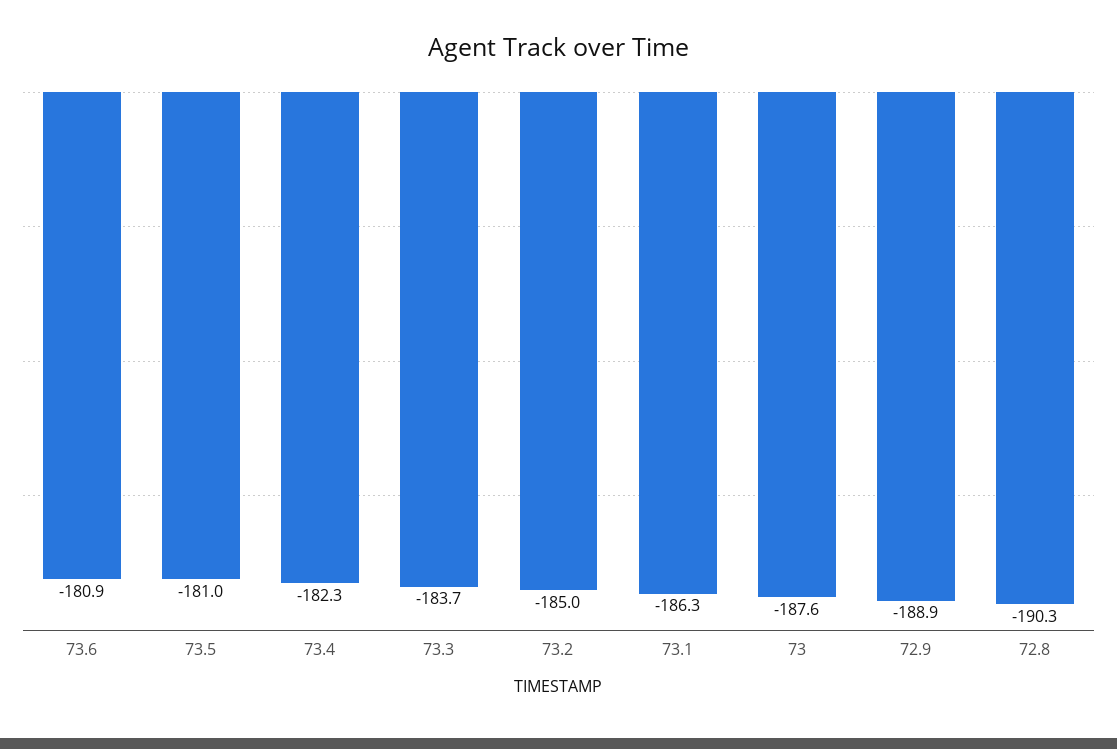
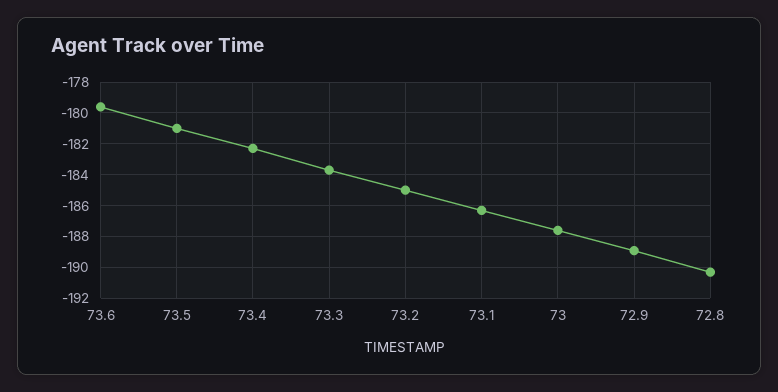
  {
-   "73.6": -180.9,
+   "73.6": -179.5,
    "73.5": -181,
    "73.4": -182.3,
    "73.3": -183.7,
    "73.2": -185,
    "73.1": -186.3,
    "73": -187.6,
    "72.9": -188.9,
    "72.8": -190.3
  }

